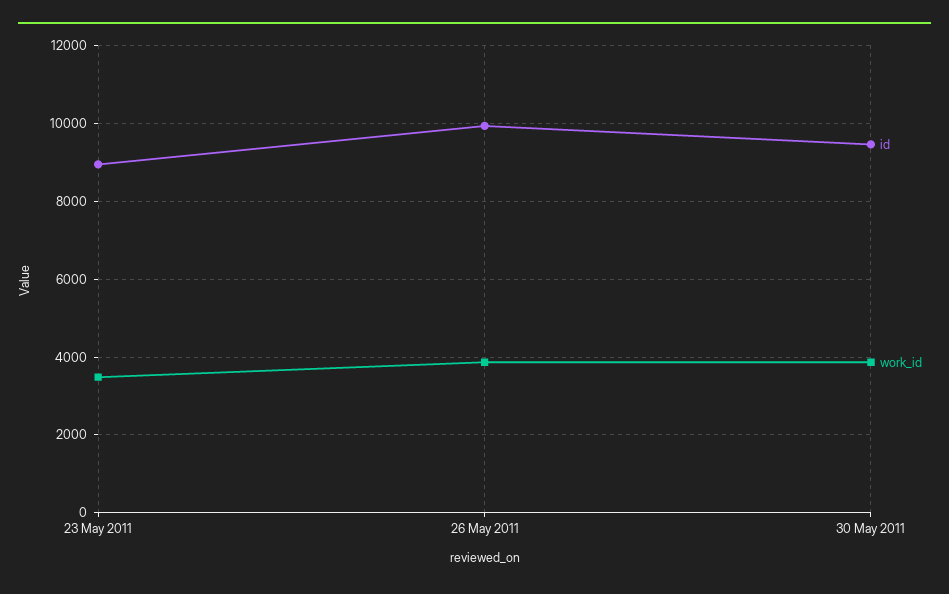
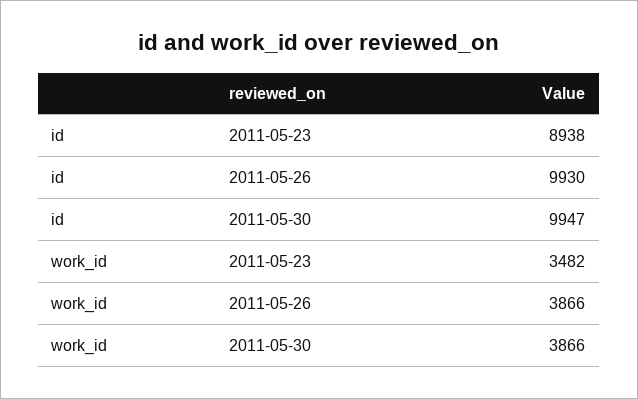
  {
    "id": {
      "23 May 2011": 8938,
      "26 May 2011": 9930,
-     "30 May 2011": 9400
+     "30 May 2011": 9947
    },
    "work_id": {
      "23 May 2011": 3482,
      "26 May 2011": 3866,
      "30 May 2011": 3866
    }
  }

